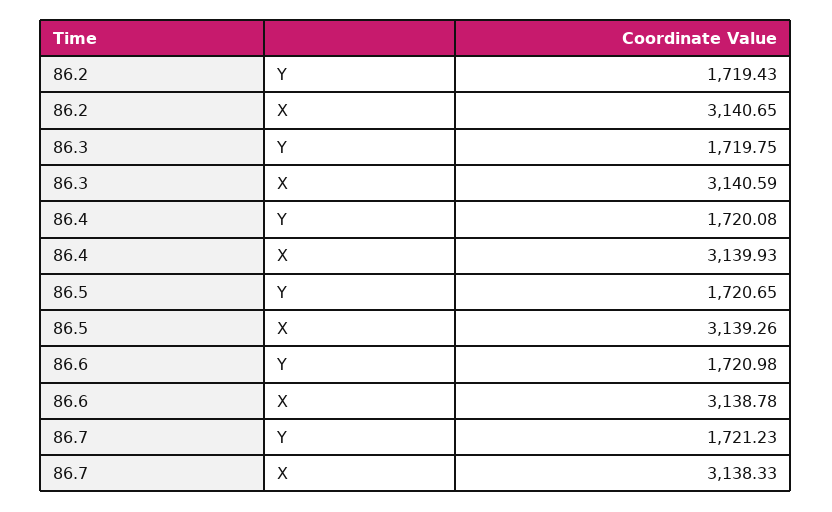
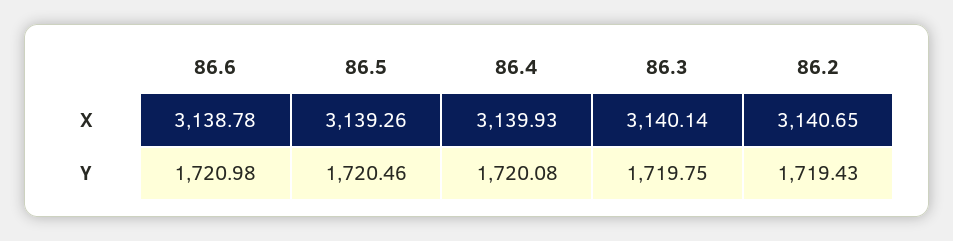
  {
    "86.2": {
      "Y": 1719.43,
      "X": 3140.65
    },
    "86.3": {
      "Y": 1719.75,
-     "X": 3140.59
+     "X": 3140.14
    },
    "86.4": {
      "Y": 1720.08,
      "X": 3139.93
    },
    "86.5": {
-     "Y": 1720.65,
+     "Y": 1720.46,
      "X": 3139.26
    },
    "86.6": {
      "Y": 1720.98,
      "X": 3138.78
-   },
+   }
-   "86.7": {
-     "Y": 1721.23,
-     "X": 3138.33
-   }
  }

